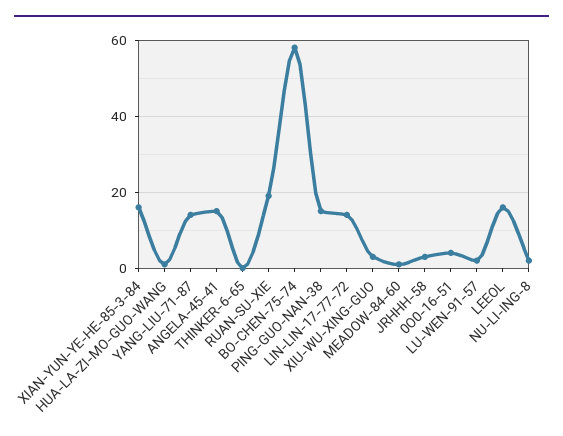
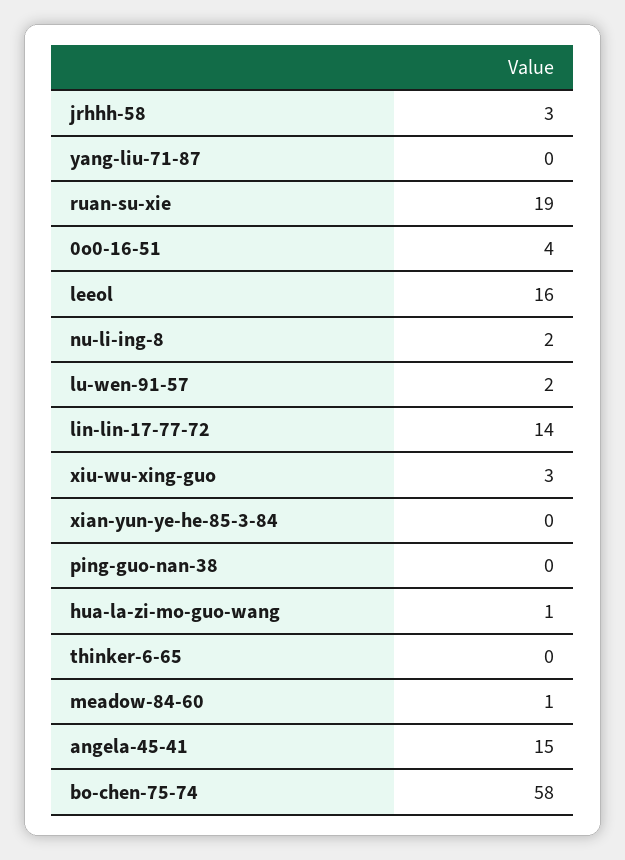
  {
-   "XIAN-YUN-YE-HE-85-3-84": 15,
+   "XIAN-YUN-YE-HE-85-3-84": 0,
    "HUA-LA-ZI-MO-GUO-WANG": 1,
-   "YANG-LIU-71-87": 15,
+   "YANG-LIU-71-87": 0,
    "ANGELA-45-41": 15,
    "THINKER-6-65": 0,
    "RUAN-SU-XIE": 19,
    "BO-CHEN-75-74": 58,
-   "PING-GUO-NAN-38": 15,
+   "PING-GUO-NAN-38": 0,
    "LIN-LIN-17-77-72": 14,
    "XIU-WU-XING-GUO": 3,
    "MEADOW-84-60": 1,
    "JRHHH-58": 3,
    "0O0-16-51": 4,
    "LU-WEN-91-57": 2,
    "LEEOL": 16,
    "NU-LI-ING-8": 2
  }

